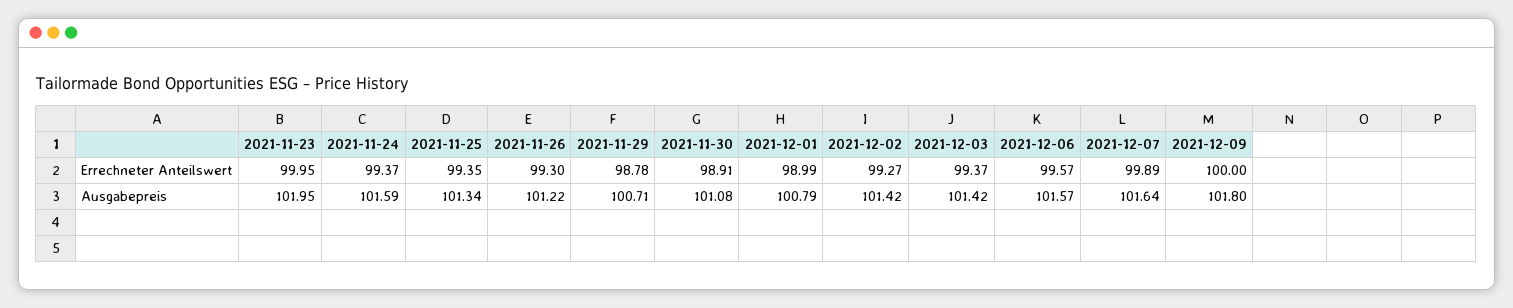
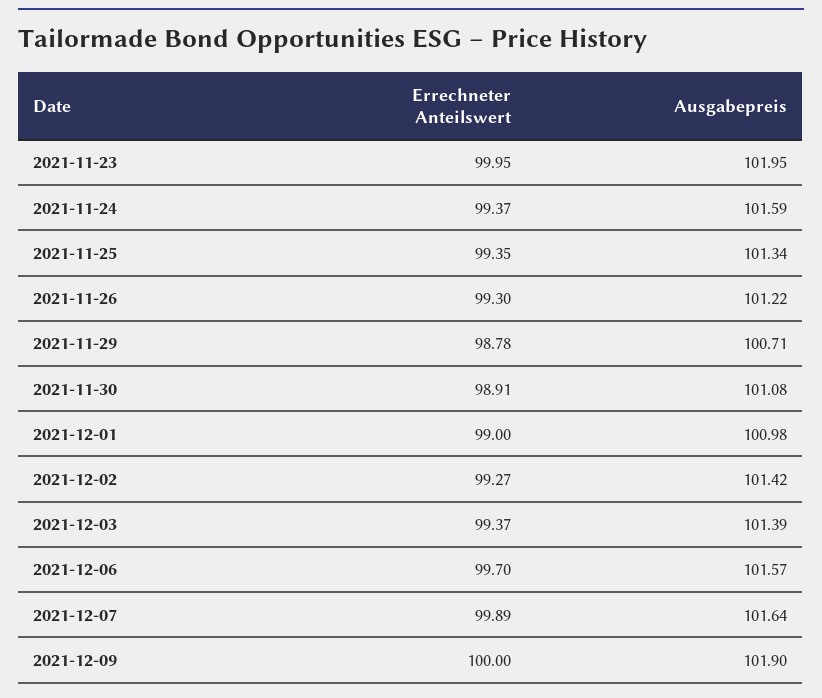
  {
    "2021-11-23": {
      "Errechneter Anteilswert": 99.95,
      "Ausgabepreis": 101.95
    },
    "2021-11-24": {
      "Errechneter Anteilswert": 99.37,
      "Ausgabepreis": 101.59
    },
    "2021-11-25": {
      "Errechneter Anteilswert": 99.35,
      "Ausgabepreis": 101.34
    },
    "2021-11-26": {
      "Errechneter Anteilswert": 99.3,
      "Ausgabepreis": 101.22
    },
    "2021-11-29": {
      "Errechneter Anteilswert": 98.78,
      "Ausgabepreis": 100.71
    },
    "2021-11-30": {
      "Errechneter Anteilswert": 98.91,
      "Ausgabepreis": 101.08
    },
    "2021-12-01": {
-     "Errechneter Anteilswert": 98.99,
+     "Errechneter Anteilswert": 99,
-     "Ausgabepreis": 100.79
+     "Ausgabepreis": 100.98
    },
    "2021-12-02": {
      "Errechneter Anteilswert": 99.27,
      "Ausgabepreis": 101.42
    },
    "2021-12-03": {
      "Errechneter Anteilswert": 99.37,
-     "Ausgabepreis": 101.42
+     "Ausgabepreis": 101.39
    },
    "2021-12-06": {
-     "Errechneter Anteilswert": 99.57,
+     "Errechneter Anteilswert": 99.7,
      "Ausgabepreis": 101.57
    },
    "2021-12-07": {
      "Errechneter Anteilswert": 99.89,
      "Ausgabepreis": 101.64
    },
    "2021-12-09": {
      "Errechneter Anteilswert": 100,
-     "Ausgabepreis": 101.8
+     "Ausgabepreis": 101.9
    }
  }

